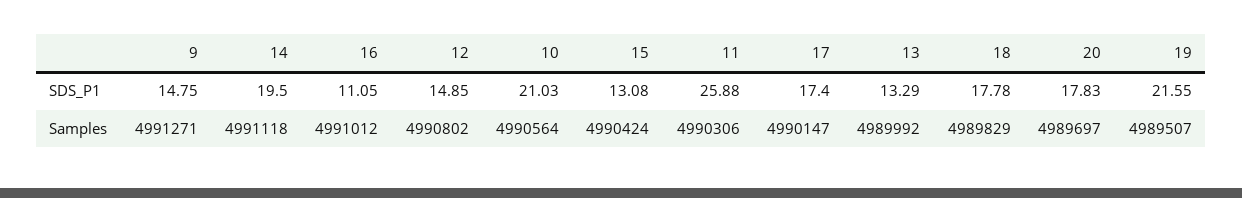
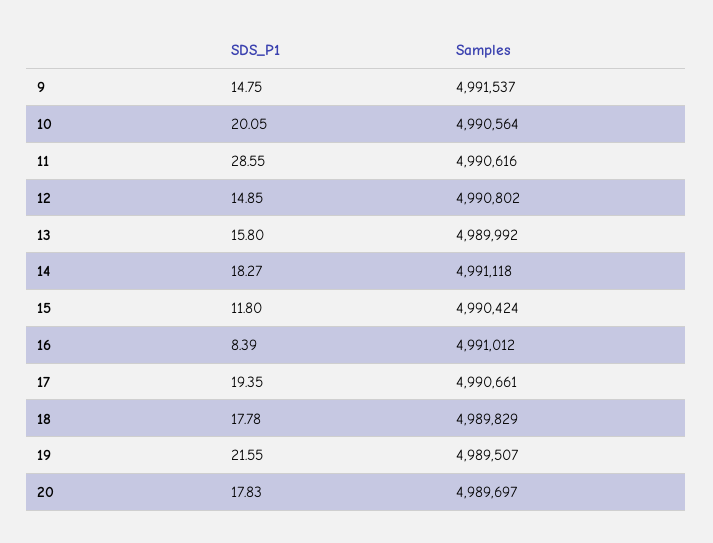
  {
    "9": {
      "SDS_P1": 14.75,
-     "Samples": 4991271
+     "Samples": 4991537
    },
    "14": {
-     "SDS_P1": 19.5,
+     "SDS_P1": 18.27,
      "Samples": 4991118
    },
    "16": {
-     "SDS_P1": 11.05,
+     "SDS_P1": 8.39,
      "Samples": 4991012
    },
    "12": {
      "SDS_P1": 14.85,
      "Samples": 4990802
    },
    "10": {
-     "SDS_P1": 21.03,
+     "SDS_P1": 20.05,
      "Samples": 4990564
    },
    "15": {
-     "SDS_P1": 13.08,
+     "SDS_P1": 11.8,
      "Samples": 4990424
    },
    "11": {
-     "SDS_P1": 25.88,
+     "SDS_P1": 28.55,
-     "Samples": 4990306
+     "Samples": 4990616
    },
    "17": {
-     "SDS_P1": 17.4,
+     "SDS_P1": 19.35,
-     "Samples": 4990147
+     "Samples": 4990661
    },
    "13": {
-     "SDS_P1": 13.29,
+     "SDS_P1": 15.8,
      "Samples": 4989992
    },
    "18": {
      "SDS_P1": 17.78,
      "Samples": 4989829
    },
    "20": {
      "SDS_P1": 17.83,
      "Samples": 4989697
    },
    "19": {
      "SDS_P1": 21.55,
      "Samples": 4989507
    }
  }

